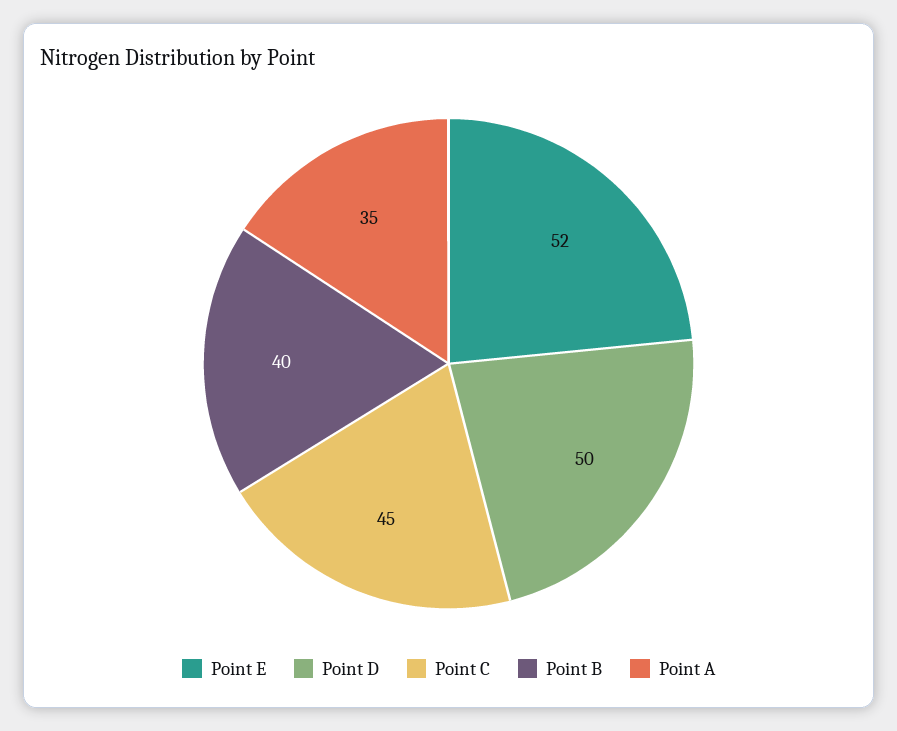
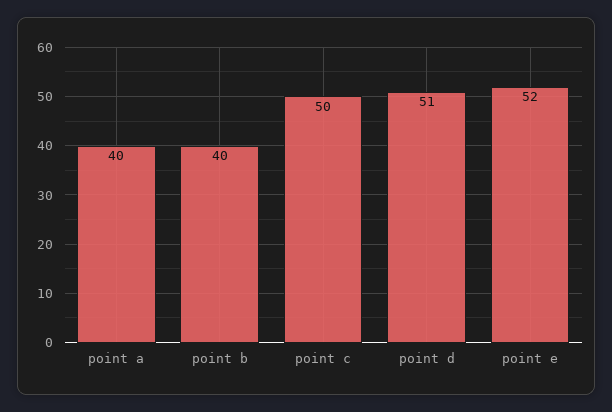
  {
    "Point E": 52,
-   "Point D": 50,
+   "Point D": 51,
-   "Point C": 45,
+   "Point C": 50,
    "Point B": 40,
-   "Point A": 35
+   "Point A": 40
  }

